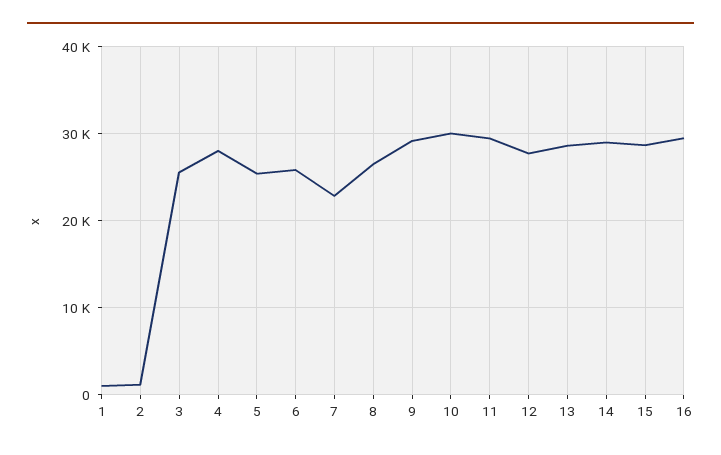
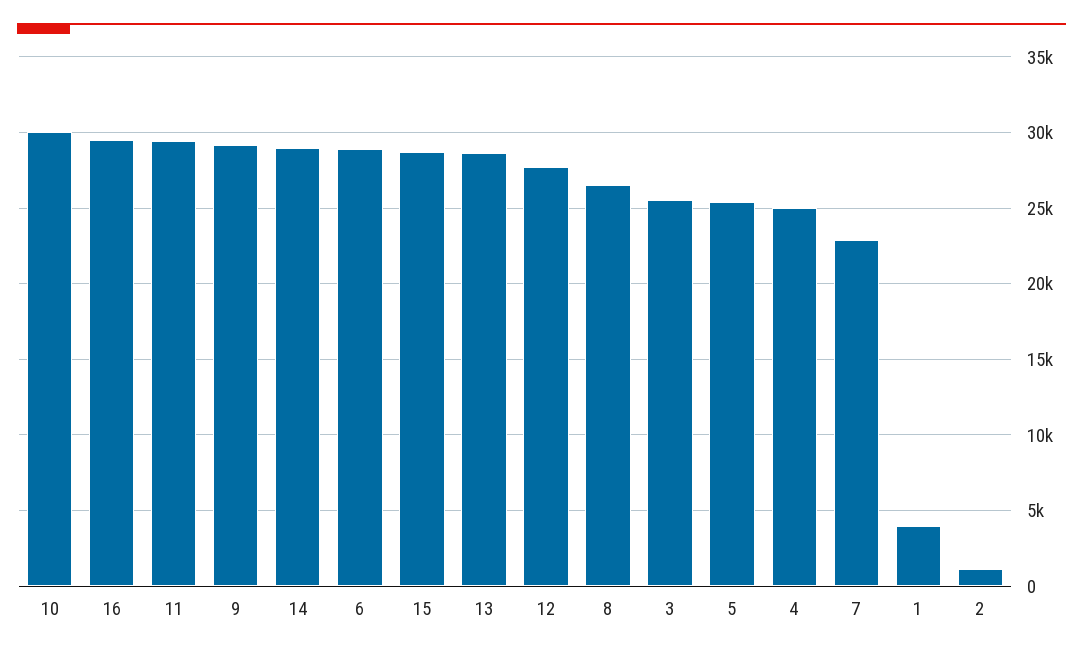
  {
-   "1": 1000,
+   "1": 4000,
    "2": 1000,
    "3": 25500,
-   "4": 28000,
+   "4": 25000,
    "5": 25500,
-   "6": 26000,
+   "6": 29000,
    "7": 23000,
    "8": 26500,
    "9": 29000,
    "10": 30000,
    "11": 29500,
    "12": 27500,
    "13": 28500,
    "14": 29000,
    "15": 28500,
    "16": 29500
  }

